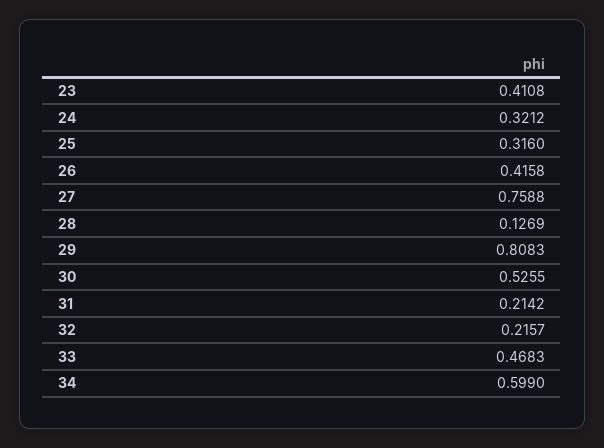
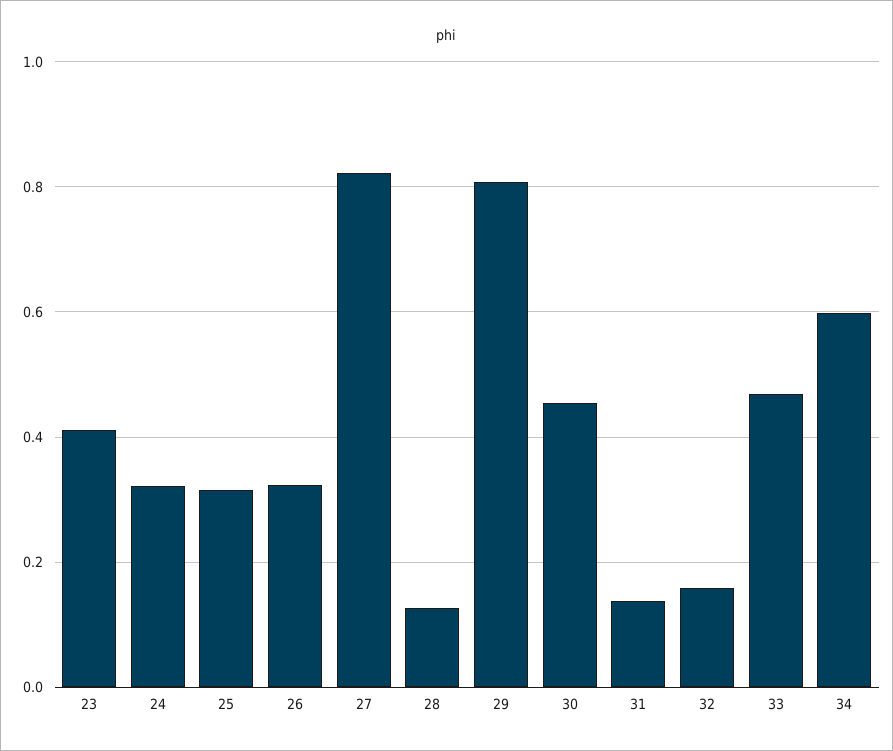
  {
    "23": 0.4108,
    "24": 0.3212,
    "25": 0.316,
-   "26": 0.4158,
+   "26": 0.32,
-   "27": 0.7588,
+   "27": 0.82,
    "28": 0.1269,
    "29": 0.8083,
-   "30": 0.5255,
+   "30": 0.46,
-   "31": 0.2142,
+   "31": 0.14,
-   "32": 0.2157,
+   "32": 0.16,
    "33": 0.4683,
    "34": 0.599
  }

